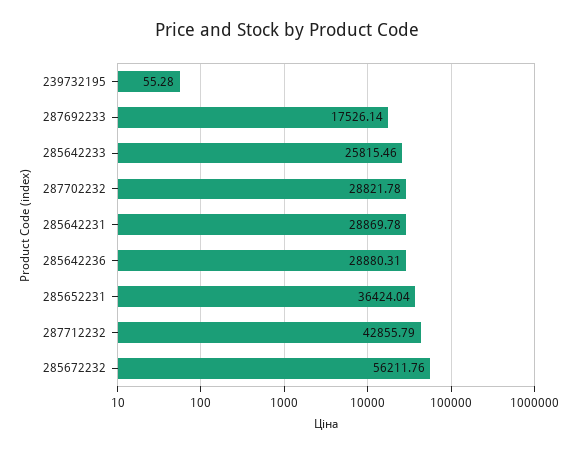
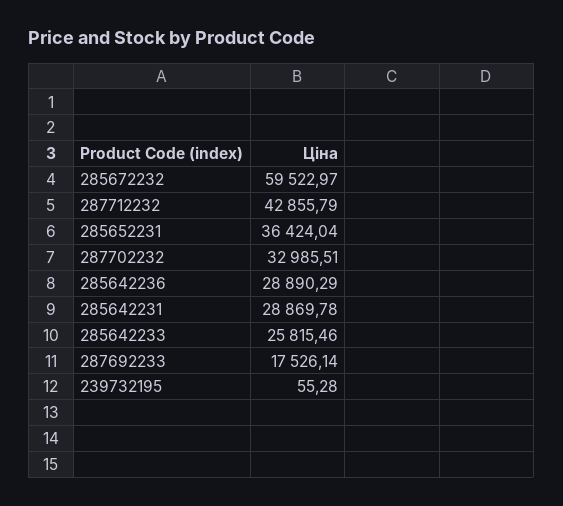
  {
    "239732195": 55.28,
    "287692233": 17526.14,
    "285642233": 25815.46,
-   "287702232": 28821.78,
+   "287702232": 32985.51,
    "285642231": 28869.78,
-   "285642236": 28880.31,
+   "285642236": 28890.29,
    "285652231": 36424.04,
    "287712232": 42855.79,
-   "285672232": 56211.76
+   "285672232": 59522.97
  }

